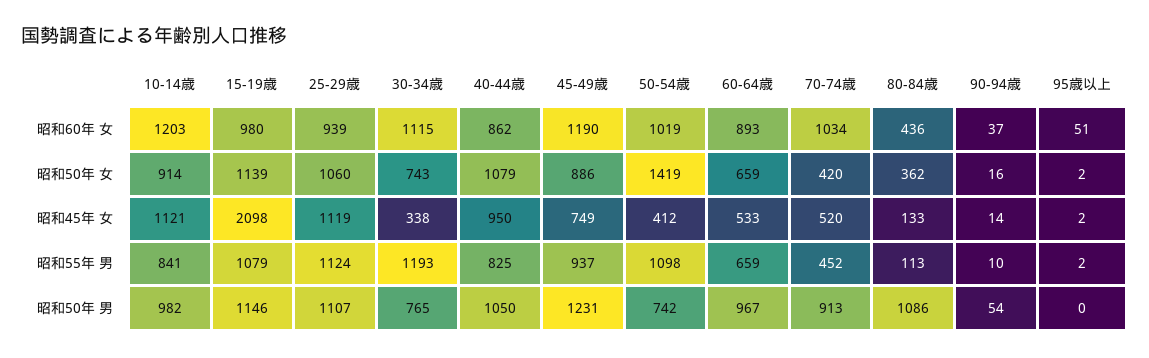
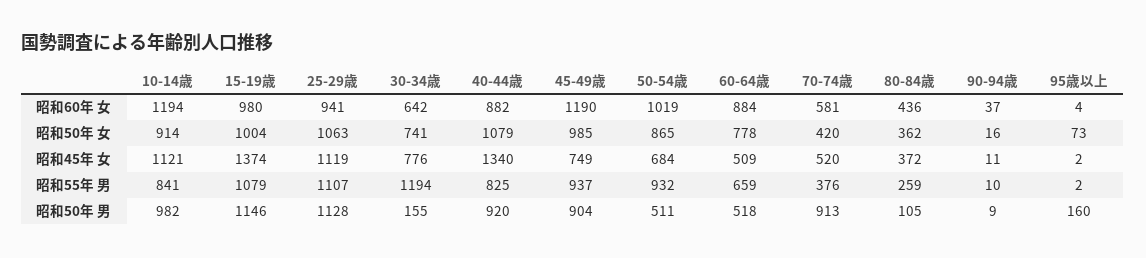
  {
    "10-14歳": {
-     "昭和60年 女": 1203,
+     "昭和60年 女": 1194,
      "昭和50年 女": 914,
      "昭和45年 女": 1121,
      "昭和55年 男": 841,
      "昭和50年 男": 982
    },
    "15-19歳": {
      "昭和60年 女": 980,
-     "昭和50年 女": 1139,
+     "昭和50年 女": 1004,
-     "昭和45年 女": 2098,
+     "昭和45年 女": 1374,
      "昭和55年 男": 1079,
      "昭和50年 男": 1146
    },
    "25-29歳": {
-     "昭和60年 女": 939,
+     "昭和60年 女": 941,
-     "昭和50年 女": 1060,
+     "昭和50年 女": 1063,
      "昭和45年 女": 1119,
-     "昭和55年 男": 1124,
+     "昭和55年 男": 1107,
-     "昭和50年 男": 1107
+     "昭和50年 男": 1128
    },
    "30-34歳": {
-     "昭和60年 女": 1115,
+     "昭和60年 女": 642,
-     "昭和50年 女": 743,
+     "昭和50年 女": 741,
-     "昭和45年 女": 338,
+     "昭和45年 女": 776,
-     "昭和55年 男": 1193,
+     "昭和55年 男": 1194,
-     "昭和50年 男": 765
+     "昭和50年 男": 155
    },
    "40-44歳": {
-     "昭和60年 女": 862,
+     "昭和60年 女": 882,
      "昭和50年 女": 1079,
-     "昭和45年 女": 950,
+     "昭和45年 女": 1340,
      "昭和55年 男": 825,
-     "昭和50年 男": 1050
+     "昭和50年 男": 920
    },
    "45-49歳": {
      "昭和60年 女": 1190,
-     "昭和50年 女": 886,
+     "昭和50年 女": 985,
      "昭和45年 女": 749,
      "昭和55年 男": 937,
-     "昭和50年 男": 1231
+     "昭和50年 男": 904
    },
    "50-54歳": {
      "昭和60年 女": 1019,
-     "昭和50年 女": 1419,
+     "昭和50年 女": 865,
-     "昭和45年 女": 412,
+     "昭和45年 女": 684,
-     "昭和55年 男": 1098,
+     "昭和55年 男": 932,
-     "昭和50年 男": 742
+     "昭和50年 男": 511
    },
    "60-64歳": {
-     "昭和60年 女": 893,
+     "昭和60年 女": 884,
-     "昭和50年 女": 659,
+     "昭和50年 女": 778,
-     "昭和45年 女": 533,
+     "昭和45年 女": 509,
      "昭和55年 男": 659,
-     "昭和50年 男": 967
+     "昭和50年 男": 518
    },
    "70-74歳": {
-     "昭和60年 女": 1034,
+     "昭和60年 女": 581,
      "昭和50年 女": 420,
      "昭和45年 女": 520,
-     "昭和55年 男": 452,
+     "昭和55年 男": 376,
      "昭和50年 男": 913
    },
    "80-84歳": {
      "昭和60年 女": 436,
      "昭和50年 女": 362,
-     "昭和45年 女": 133,
+     "昭和45年 女": 372,
-     "昭和55年 男": 113,
+     "昭和55年 男": 259,
-     "昭和50年 男": 1086
+     "昭和50年 男": 105
    },
    "90-94歳": {
      "昭和60年 女": 37,
      "昭和50年 女": 16,
-     "昭和45年 女": 14,
+     "昭和45年 女": 11,
      "昭和55年 男": 10,
-     "昭和50年 男": 54
+     "昭和50年 男": 9
    },
    "95歳以上": {
-     "昭和60年 女": 51,
+     "昭和60年 女": 4,
-     "昭和50年 女": 2,
+     "昭和50年 女": 73,
      "昭和45年 女": 2,
      "昭和55年 男": 2,
-     "昭和50年 男": 0
+     "昭和50年 男": 160
    }
  }

